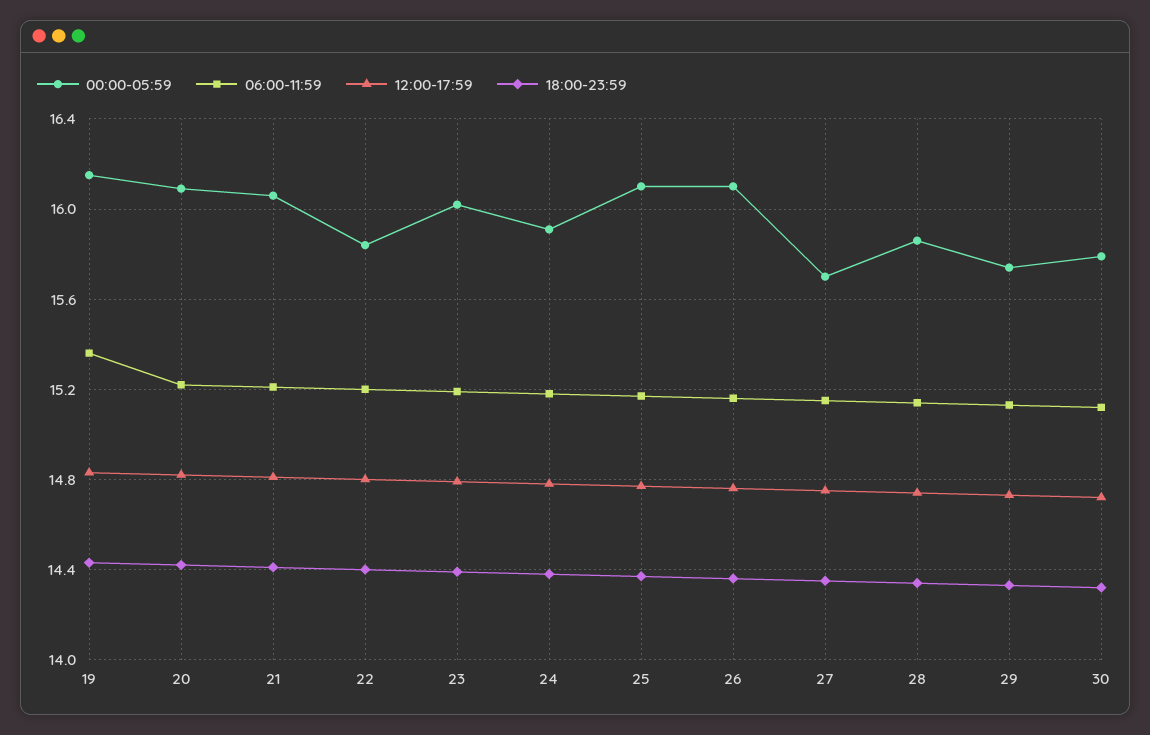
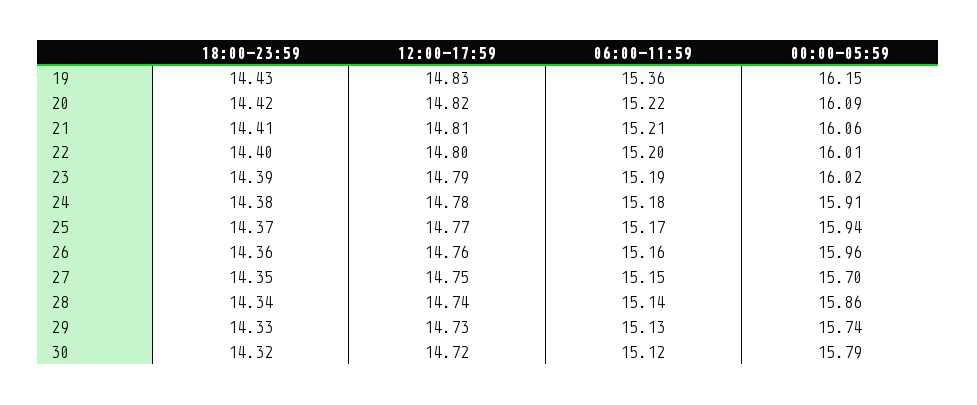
  {
    "00:00-05:59": {
      "19": 16.15,
      "20": 16.09,
      "21": 16.06,
-     "22": 15.85,
+     "22": 16.01,
      "23": 16.02,
      "24": 15.91,
-     "25": 16.1,
+     "25": 15.94,
-     "26": 16.1,
+     "26": 15.96,
      "27": 15.7,
      "28": 15.86,
      "29": 15.74,
      "30": 15.79
    },
    "06:00-11:59": {
      "19": 15.36,
      "20": 15.22,
      "21": 15.21,
      "22": 15.2,
      "23": 15.19,
      "24": 15.18,
      "25": 15.17,
      "26": 15.16,
      "27": 15.15,
      "28": 15.14,
      "29": 15.13,
      "30": 15.12
    },
    "12:00-17:59": {
      "19": 14.83,
      "20": 14.82,
      "21": 14.81,
      "22": 14.8,
      "23": 14.79,
      "24": 14.78,
      "25": 14.77,
      "26": 14.76,
      "27": 14.75,
      "28": 14.74,
      "29": 14.73,
      "30": 14.72
    },
    "18:00-23:59": {
      "19": 14.43,
      "20": 14.42,
      "21": 14.41,
      "22": 14.4,
      "23": 14.39,
      "24": 14.38,
      "25": 14.37,
      "26": 14.36,
      "27": 14.35,
      "28": 14.34,
      "29": 14.33,
      "30": 14.32
    }
  }

